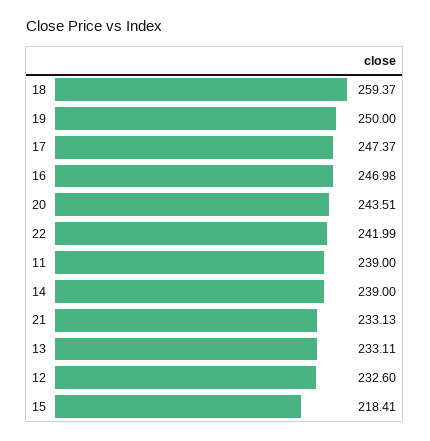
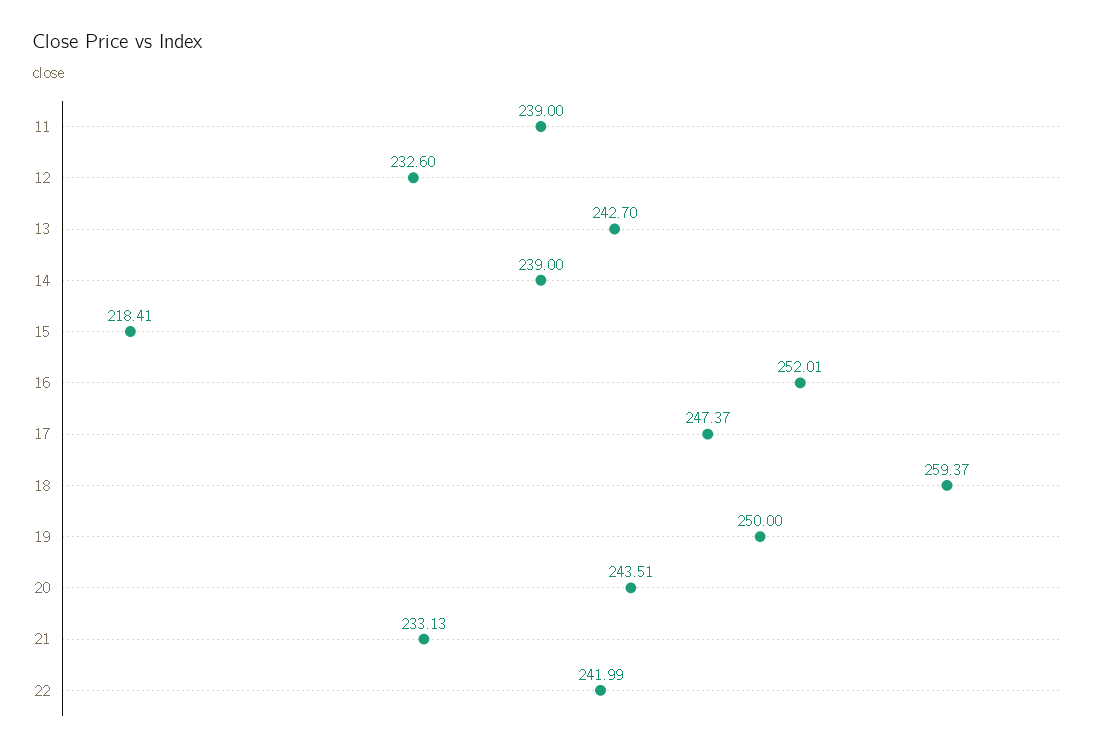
  {
    "18": 259.37,
    "19": 250,
    "17": 247.37,
-   "16": 246.98,
+   "16": 252.01,
    "20": 243.51,
    "22": 241.99,
    "11": 239,
    "14": 239,
    "21": 233.13,
-   "13": 233.11,
+   "13": 242.7,
    "12": 232.6,
    "15": 218.41
  }

